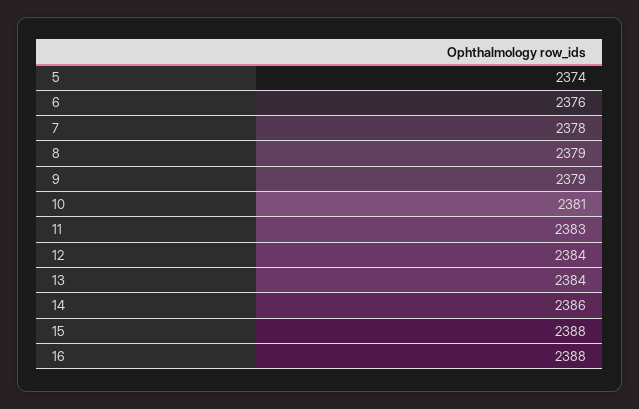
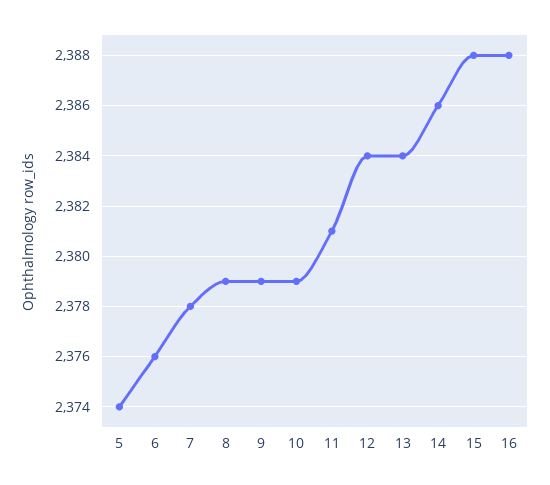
  {
    "5": 2374,
    "6": 2376,
    "7": 2378,
    "8": 2379,
    "9": 2379,
-   "10": 2381,
+   "10": 2379,
-   "11": 2383,
+   "11": 2381,
    "12": 2384,
    "13": 2384,
    "14": 2386,
    "15": 2388,
    "16": 2388
  }

